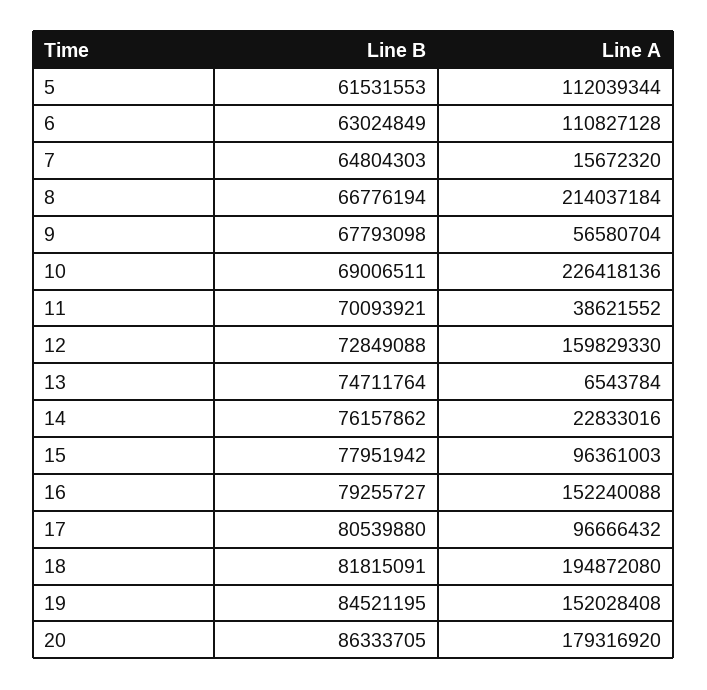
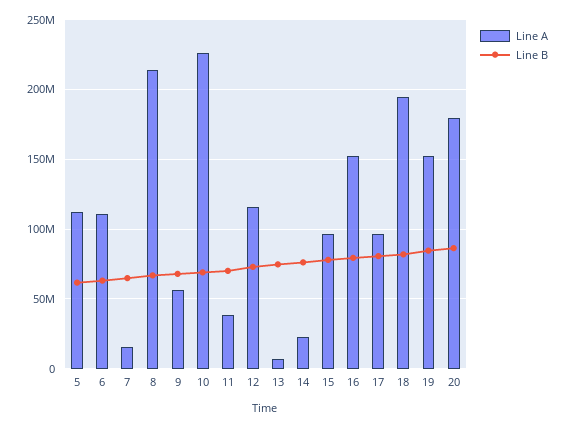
  {
    "Line B": {
      "5": 61531553,
      "6": 63024849,
      "7": 64804303,
      "8": 66776194,
      "9": 67793098,
      "10": 69006511,
      "11": 70093921,
      "12": 72849088,
      "13": 74711764,
      "14": 76157862,
      "15": 77951942,
      "16": 79255727,
      "17": 80539880,
      "18": 81815091,
      "19": 84521195,
      "20": 86333705
    },
    "Line A": {
      "5": 112039344,
      "6": 110827128,
      "7": 15672320,
      "8": 214037184,
      "9": 56580704,
      "10": 226418136,
      "11": 38621552,
-     "12": 159829330,
+     "12": 115000000,
      "13": 6543784,
      "14": 22833016,
      "15": 96361003,
      "16": 152240088,
      "17": 96666432,
      "18": 194872080,
      "19": 152028408,
      "20": 179316920
    }
  }

